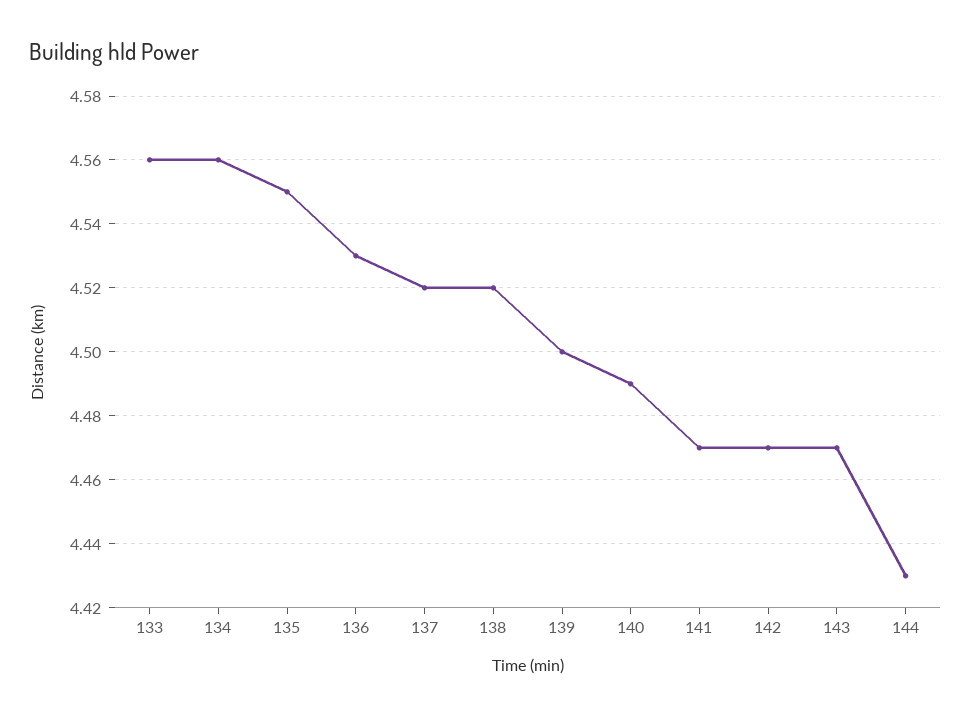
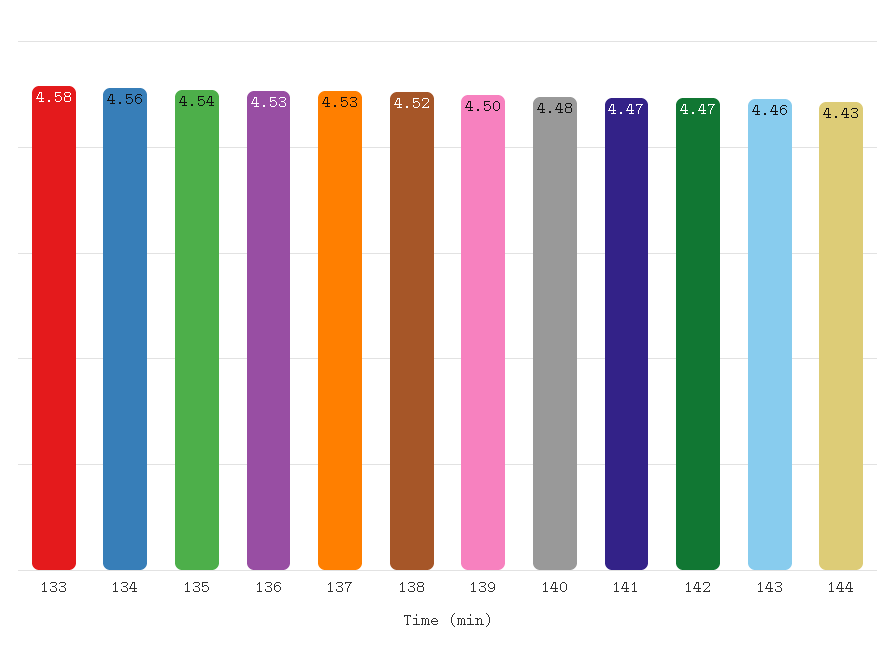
  {
-   "133": 4.56,
+   "133": 4.58,
    "134": 4.56,
-   "135": 4.55,
+   "135": 4.54,
    "136": 4.53,
-   "137": 4.52,
+   "137": 4.53,
    "138": 4.52,
    "139": 4.5,
-   "140": 4.49,
+   "140": 4.48,
    "141": 4.47,
    "142": 4.47,
-   "143": 4.47,
+   "143": 4.46,
    "144": 4.43
  }

